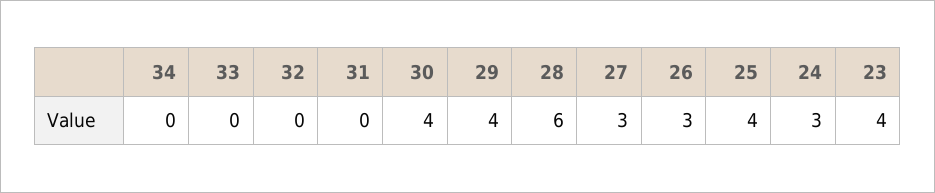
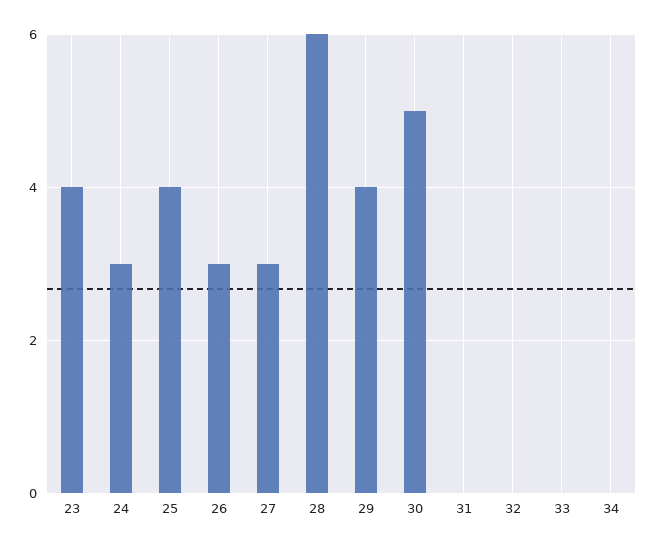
  {
    "34": 0,
    "33": 0,
    "32": 0,
    "31": 0,
-   "30": 4,
+   "30": 5,
    "29": 4,
    "28": 6,
    "27": 3,
    "26": 3,
    "25": 4,
    "24": 3,
    "23": 4
  }

